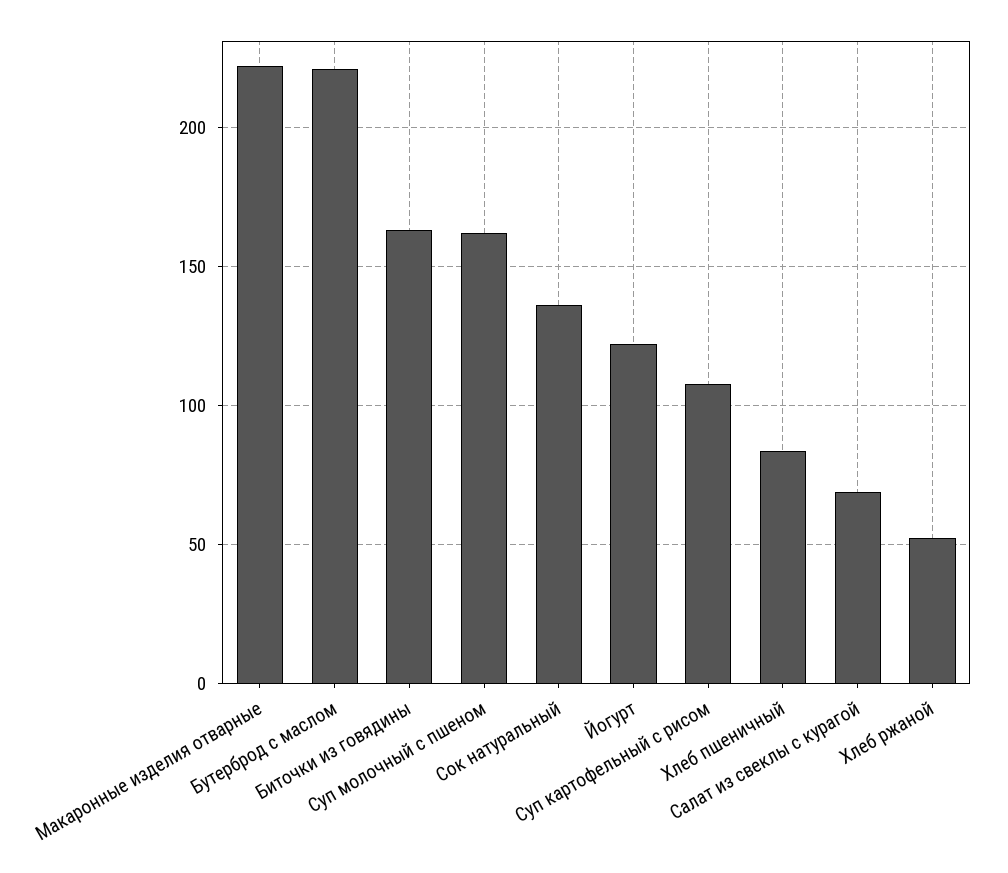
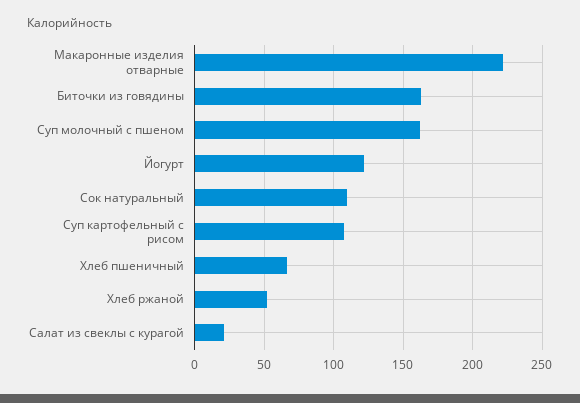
  {
    "Макаронные изделия отварные": 220,
-   "Бутерброд с маслом": 220,
    "Биточки из говядины": 165,
    "Суп молочный с пшеном": 160,
-   "Сок натуральный": 135,
+   "Сок натуральный": 110,
    "Йогурт": 120,
    "Суп картофельный с рисом": 110,
-   "Хлеб пшеничный": 85,
+   "Хлеб пшеничный": 65,
-   "Салат из свеклы с курагой": 70,
+   "Салат из свеклы с курагой": 20,
    "Хлеб ржаной": 50
  }

